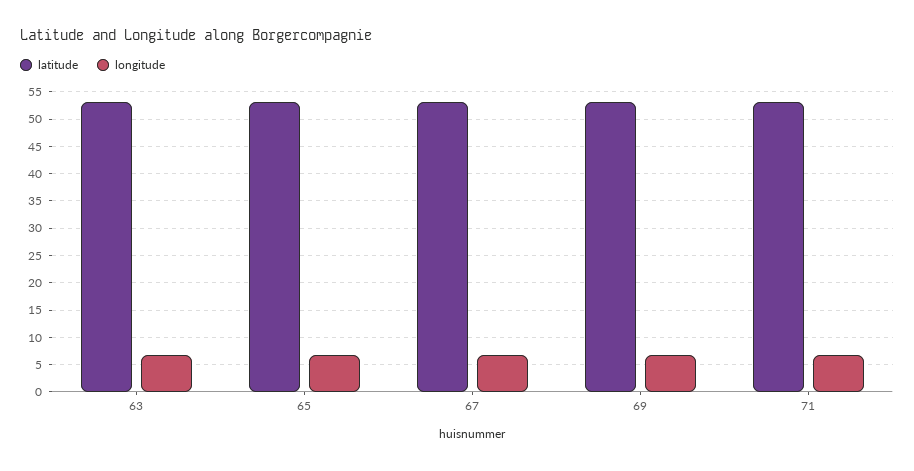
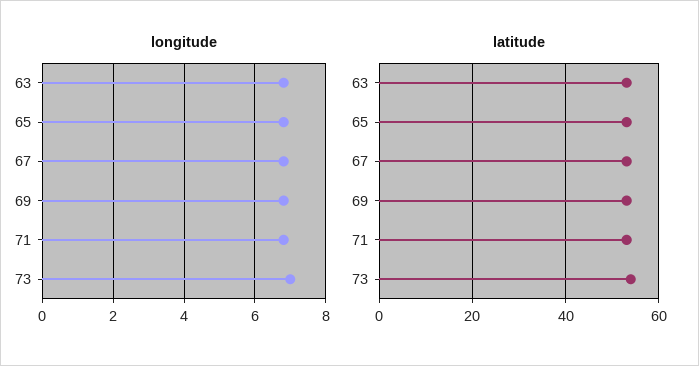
  {
    "latitude": {
      "63": 54,
      "65": 54,
      "67": 54,
      "69": 54,
-     "71": 54
+     "71": 54,
+     "73": 54
    },
    "longitude": {
      "63": 6.8,
      "65": 6.8,
      "67": 6.8,
      "69": 6.8,
-     "71": 6.8
+     "71": 6.8,
+     "73": 7
    }
  }

